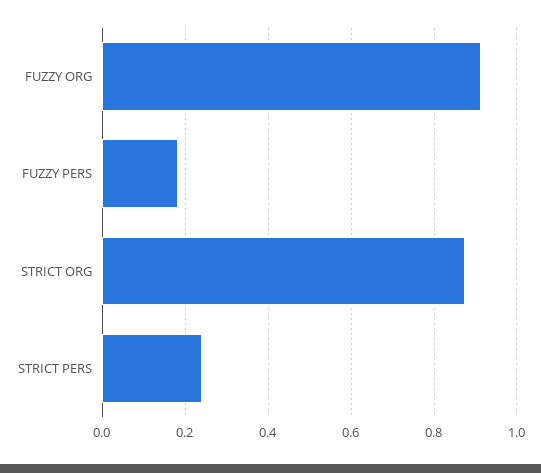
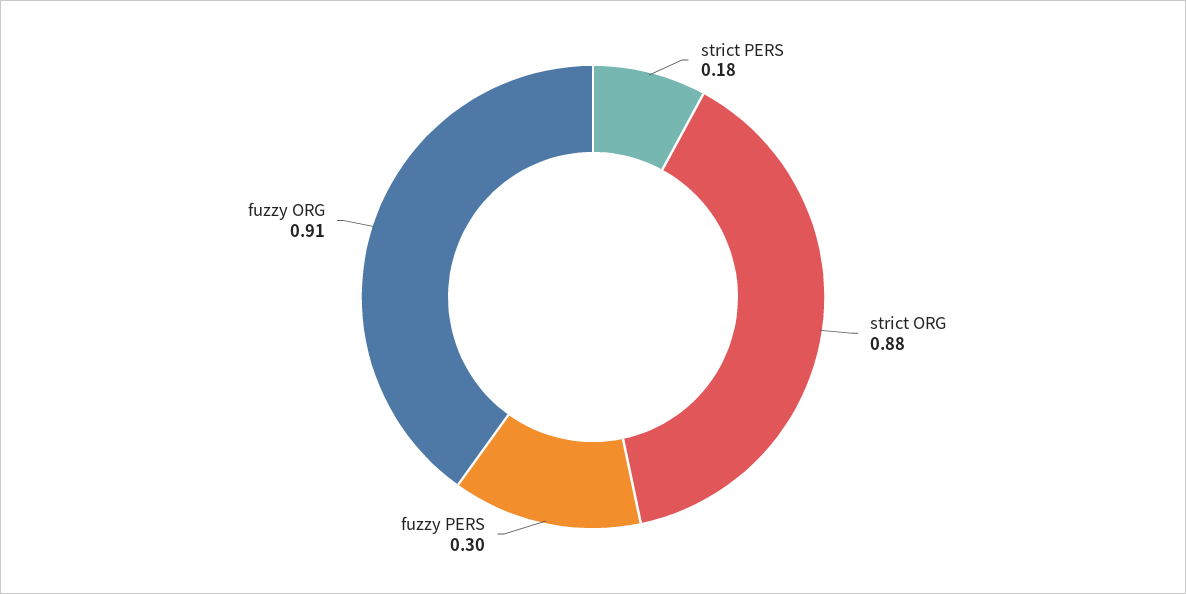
  {
    "FUZZY ORG": 0.91,
-   "FUZZY PERS": 0.18,
+   "FUZZY PERS": 0.3,
    "STRICT ORG": 0.88,
-   "STRICT PERS": 0.24
+   "STRICT PERS": 0.18
  }

